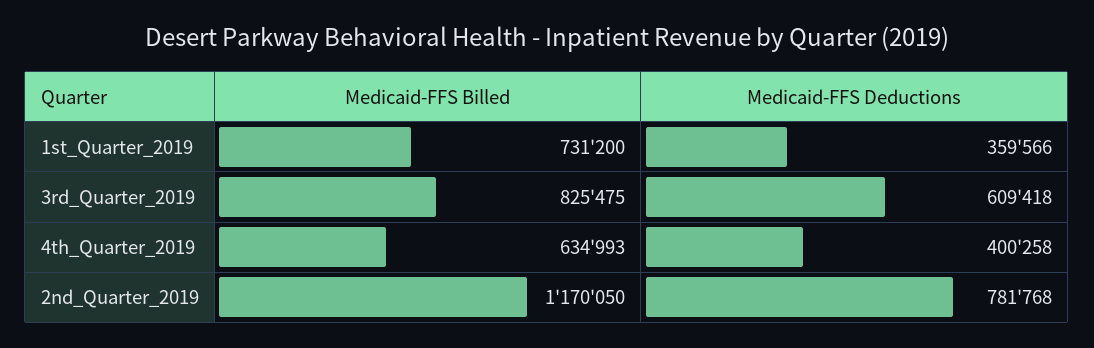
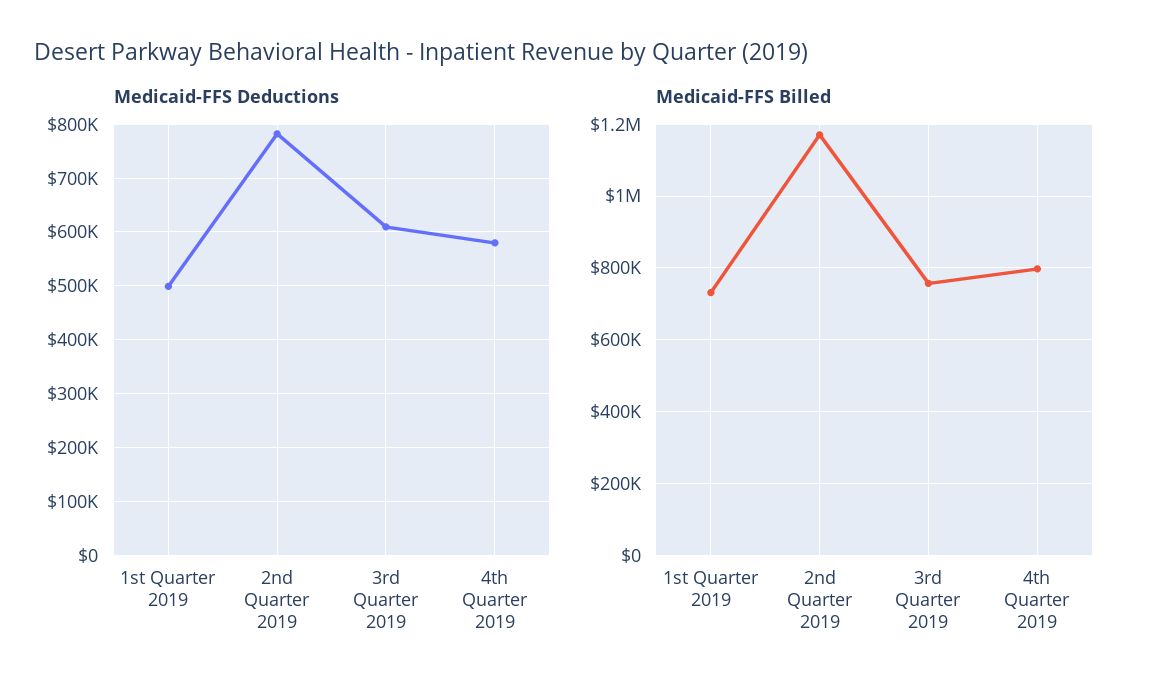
  {
    "Medicaid-FFS Billed": {
      "1st_Quarter_2019": 731200,
-     "3rd_Quarter_2019": 825475,
+     "3rd_Quarter_2019": 760000,
-     "4th_Quarter_2019": 634993,
+     "4th_Quarter_2019": 800000,
      "2nd_Quarter_2019": 1170050
    },
    "Medicaid-FFS Deductions": {
-     "1st_Quarter_2019": 359566,
+     "1st_Quarter_2019": 500000,
      "3rd_Quarter_2019": 609418,
-     "4th_Quarter_2019": 400258,
+     "4th_Quarter_2019": 580000,
      "2nd_Quarter_2019": 781768
    }
  }

